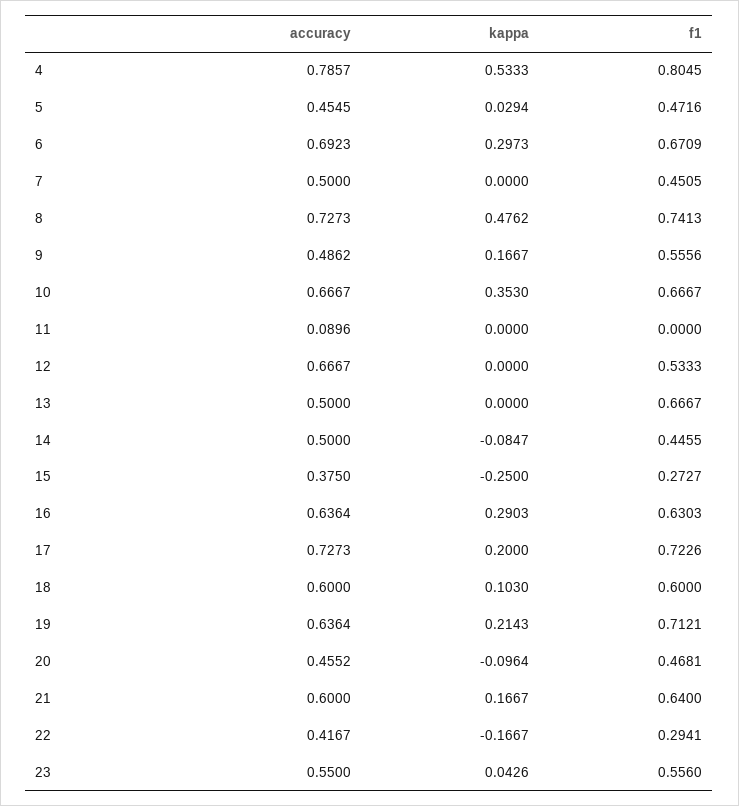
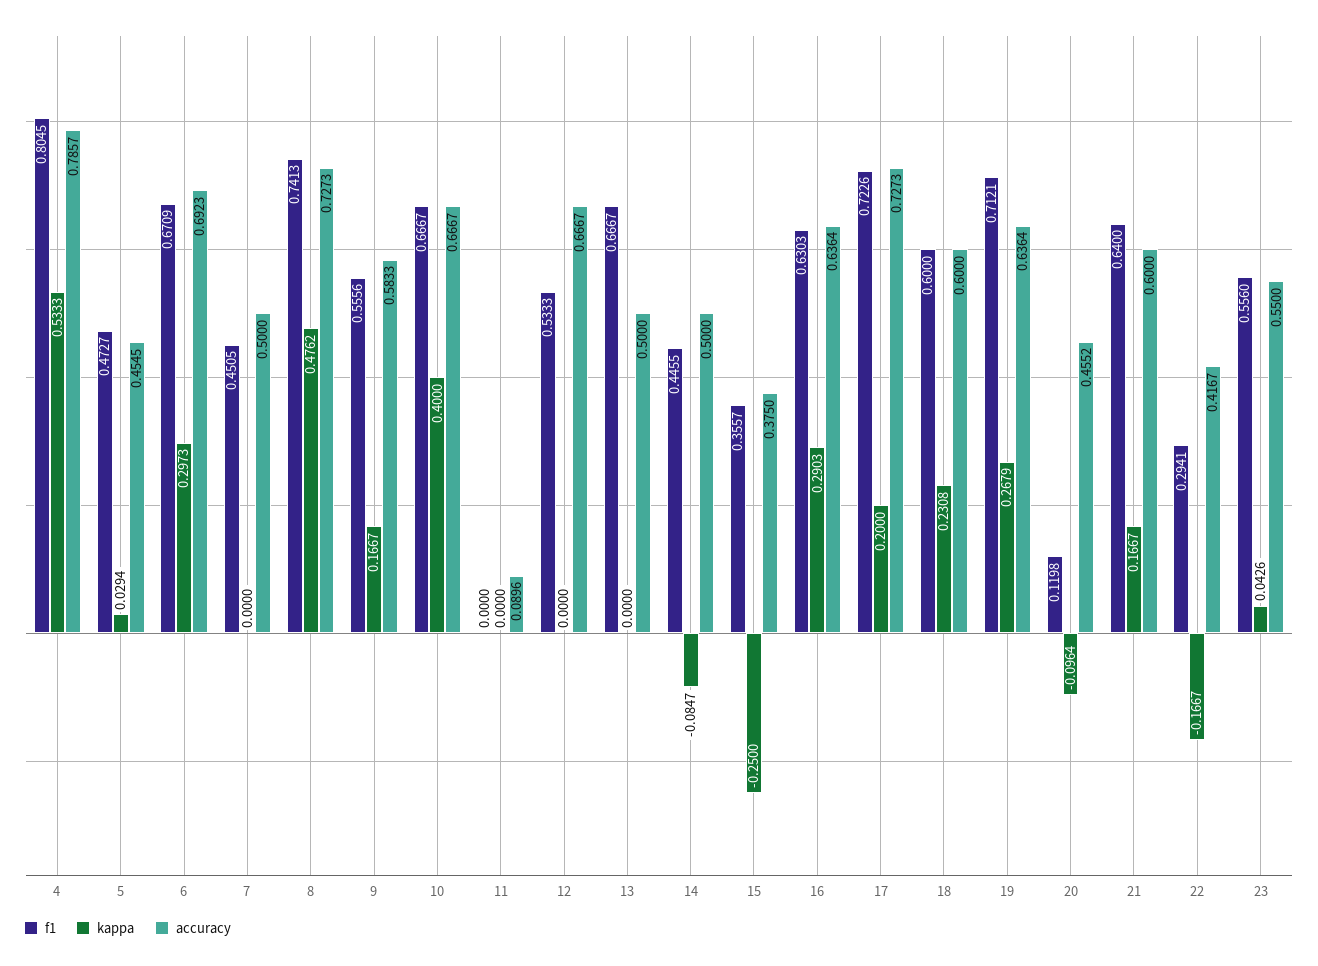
  {
    "accuracy": {
      "4": 0.7857,
      "5": 0.4545,
      "6": 0.6923,
      "7": 0.5,
      "8": 0.7273,
-     "9": 0.4862,
+     "9": 0.5833,
      "10": 0.6667,
      "11": 0.0896,
      "12": 0.6667,
      "13": 0.5,
      "14": 0.5,
      "15": 0.375,
      "16": 0.6364,
      "17": 0.7273,
      "18": 0.6,
      "19": 0.6364,
      "20": 0.4552,
      "21": 0.6,
      "22": 0.4167,
      "23": 0.55
    },
    "kappa": {
      "4": 0.5333,
      "5": 0.0294,
      "6": 0.2973,
      "7": 0,
      "8": 0.4762,
      "9": 0.1667,
-     "10": 0.353,
+     "10": 0.4,
      "11": 0,
      "12": 0,
      "13": 0,
      "14": -0.0847,
      "15": -0.25,
      "16": 0.2903,
      "17": 0.2,
-     "18": 0.103,
+     "18": 0.2308,
-     "19": 0.2143,
+     "19": 0.2679,
      "20": -0.0964,
      "21": 0.1667,
      "22": -0.1667,
      "23": 0.0426
    },
    "f1": {
      "4": 0.8045,
-     "5": 0.4716,
+     "5": 0.4727,
      "6": 0.6709,
      "7": 0.4505,
      "8": 0.7413,
      "9": 0.5556,
      "10": 0.6667,
      "11": 0,
      "12": 0.5333,
      "13": 0.6667,
      "14": 0.4455,
-     "15": 0.2727,
+     "15": 0.3557,
      "16": 0.6303,
      "17": 0.7226,
      "18": 0.6,
      "19": 0.7121,
-     "20": 0.4681,
+     "20": 0.1198,
      "21": 0.64,
      "22": 0.2941,
      "23": 0.556
    }
  }

